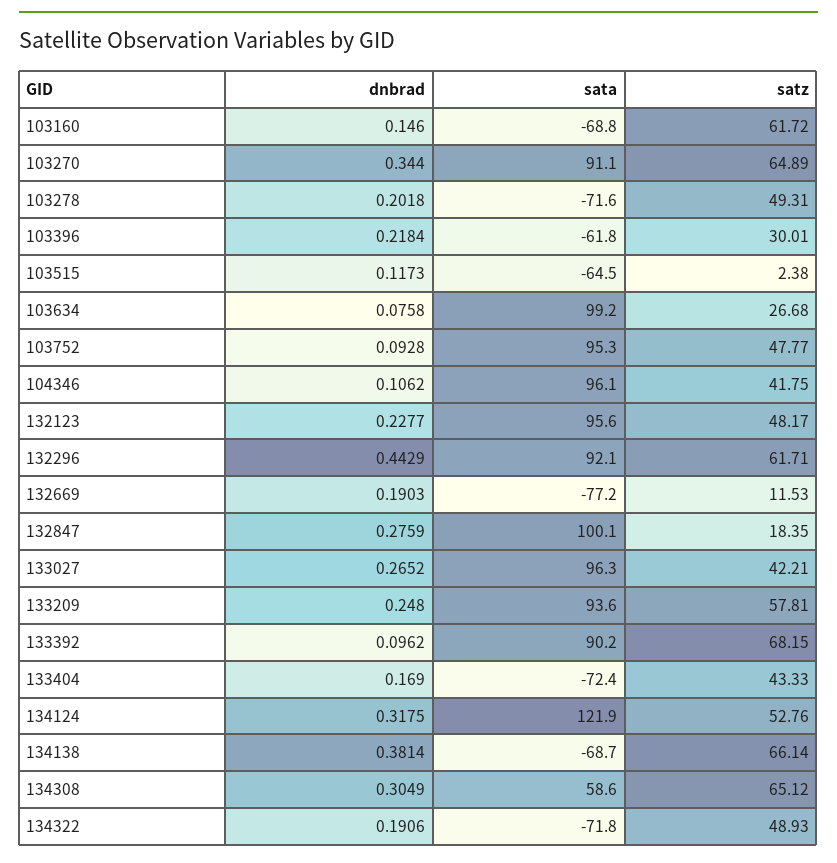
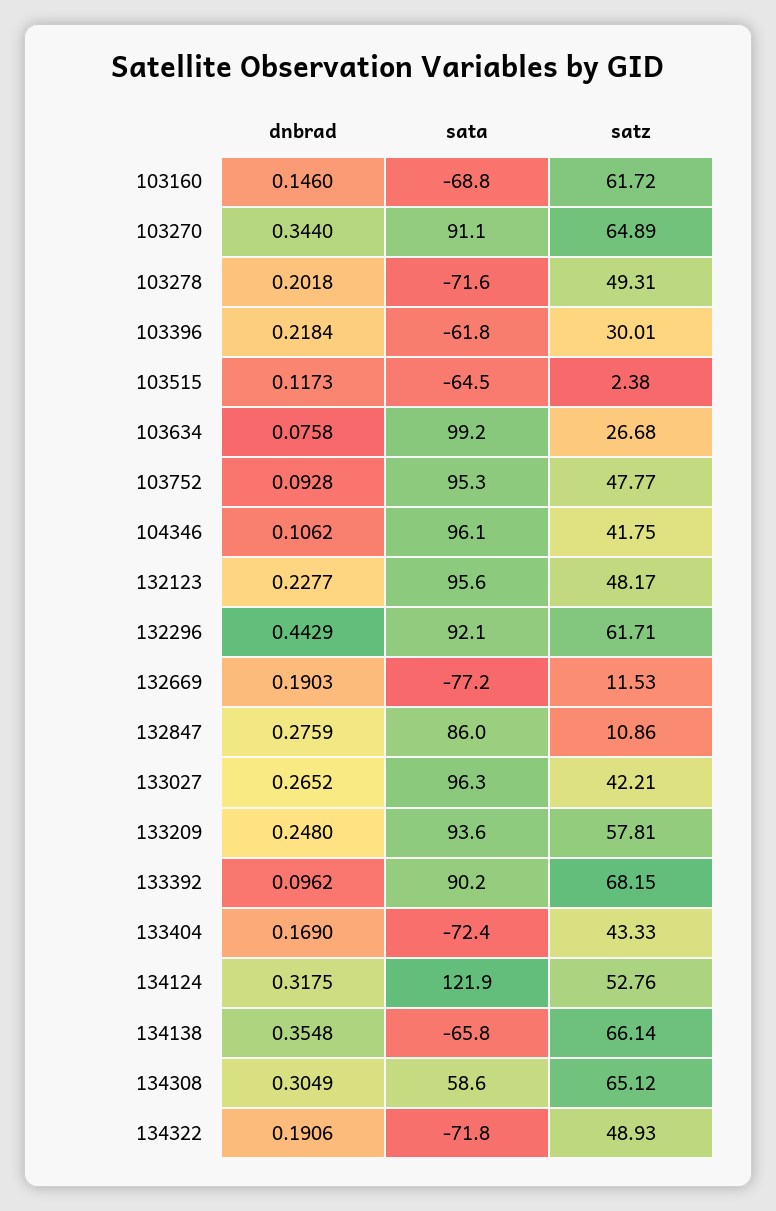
  {
    "dnbrad": {
      "103160": 0.146,
      "103270": 0.344,
      "103278": 0.2018,
      "103396": 0.2184,
      "103515": 0.1173,
      "103634": 0.0758,
      "103752": 0.0928,
      "104346": 0.1062,
      "132123": 0.2277,
      "132296": 0.4429,
      "132669": 0.1903,
      "132847": 0.2759,
      "133027": 0.2652,
      "133209": 0.248,
      "133392": 0.0962,
      "133404": 0.169,
      "134124": 0.3175,
-     "134138": 0.3814,
+     "134138": 0.3548,
      "134308": 0.3049,
      "134322": 0.1906
    },
    "sata": {
      "103160": -68.8,
      "103270": 91.1,
      "103278": -71.6,
      "103396": -61.8,
      "103515": -64.5,
      "103634": 99.2,
      "103752": 95.3,
      "104346": 96.1,
      "132123": 95.6,
      "132296": 92.1,
      "132669": -77.2,
-     "132847": 100.1,
+     "132847": 86,
      "133027": 96.3,
      "133209": 93.6,
      "133392": 90.2,
      "133404": -72.4,
      "134124": 121.9,
-     "134138": -68.7,
+     "134138": -65.8,
      "134308": 58.6,
      "134322": -71.8
    },
    "satz": {
      "103160": 61.72,
      "103270": 64.89,
      "103278": 49.31,
      "103396": 30.01,
      "103515": 2.38,
      "103634": 26.68,
      "103752": 47.77,
      "104346": 41.75,
      "132123": 48.17,
      "132296": 61.71,
      "132669": 11.53,
-     "132847": 18.35,
+     "132847": 10.86,
      "133027": 42.21,
      "133209": 57.81,
      "133392": 68.15,
      "133404": 43.33,
      "134124": 52.76,
      "134138": 66.14,
      "134308": 65.12,
      "134322": 48.93
    }
  }

